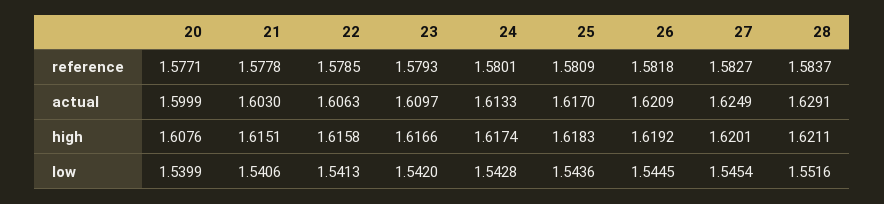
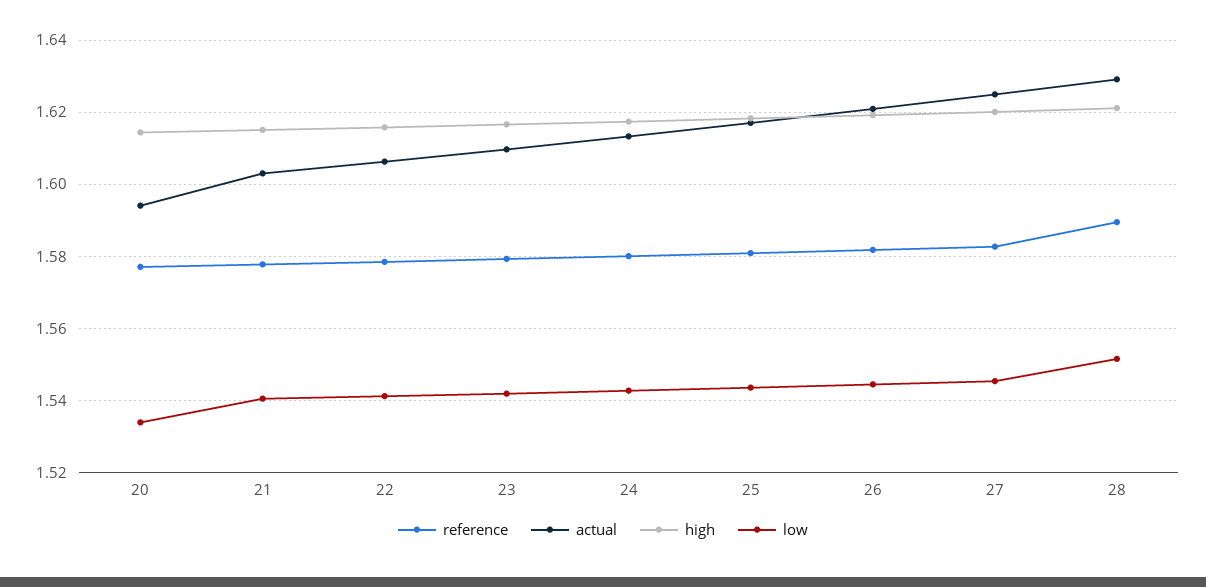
  {
    "reference": {
      "20": 1.5771,
      "21": 1.5778,
      "22": 1.5785,
      "23": 1.5793,
      "24": 1.5801,
      "25": 1.5809,
      "26": 1.5818,
      "27": 1.5827,
-     "28": 1.5837
+     "28": 1.59
    },
    "actual": {
-     "20": 1.5999,
+     "20": 1.594,
      "21": 1.603,
      "22": 1.6063,
      "23": 1.6097,
      "24": 1.6133,
      "25": 1.617,
      "26": 1.6209,
      "27": 1.6249,
      "28": 1.6291
    },
    "high": {
-     "20": 1.6076,
+     "20": 1.614,
      "21": 1.6151,
      "22": 1.6158,
      "23": 1.6166,
      "24": 1.6174,
      "25": 1.6183,
      "26": 1.6192,
      "27": 1.6201,
      "28": 1.6211
    },
    "low": {
-     "20": 1.5399,
+     "20": 1.534,
      "21": 1.5406,
      "22": 1.5413,
      "23": 1.542,
      "24": 1.5428,
      "25": 1.5436,
      "26": 1.5445,
      "27": 1.5454,
      "28": 1.5516
    }
  }

